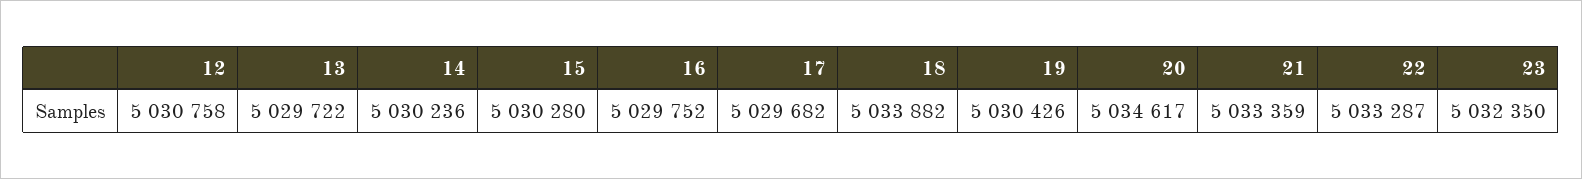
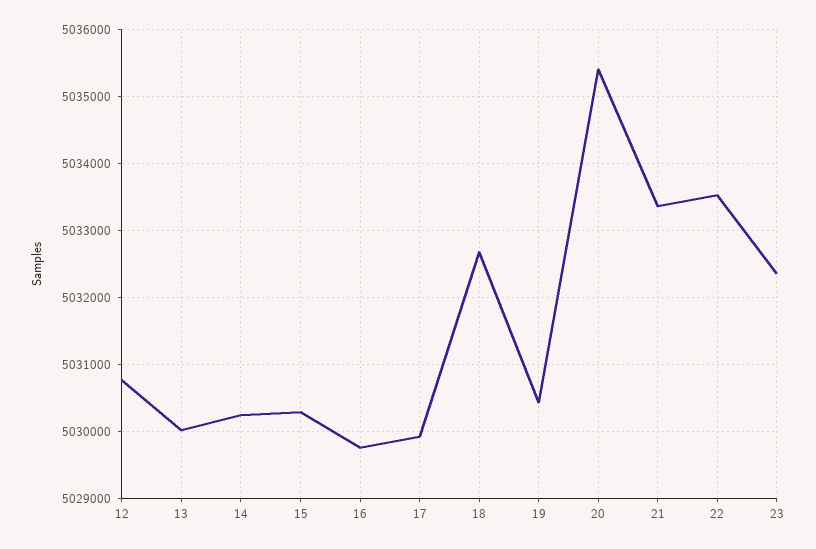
  {
    "12": 5030758,
-   "13": 5029722,
+   "13": 5030000,
    "14": 5030236,
    "15": 5030280,
    "16": 5029752,
-   "17": 5029682,
+   "17": 5029900,
-   "18": 5033882,
+   "18": 5032700,
    "19": 5030426,
-   "20": 5034617,
+   "20": 5035400,
    "21": 5033359,
-   "22": 5033287,
+   "22": 5033500,
    "23": 5032350
  }

